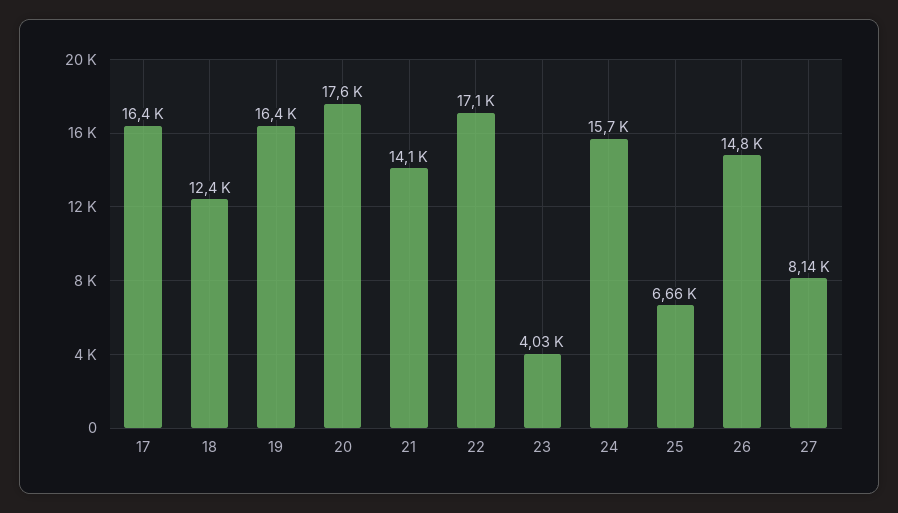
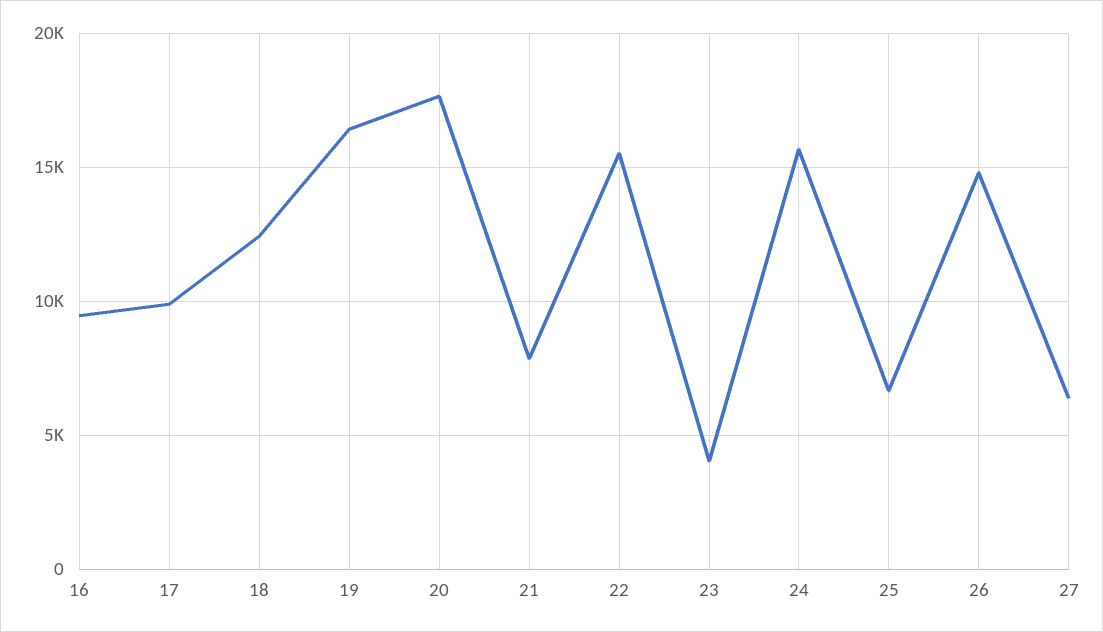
  {
-   "17": 16400,
+   "17": 10000,
    "18": 12400,
    "19": 16400,
    "20": 17600,
-   "21": 14100,
+   "21": 8000,
-   "22": 17100,
+   "22": 15500,
    "23": 4030,
    "24": 15700,
    "25": 6660,
    "26": 14800,
-   "27": 8140
+   "27": 6500,
+   "16": 9500
  }

